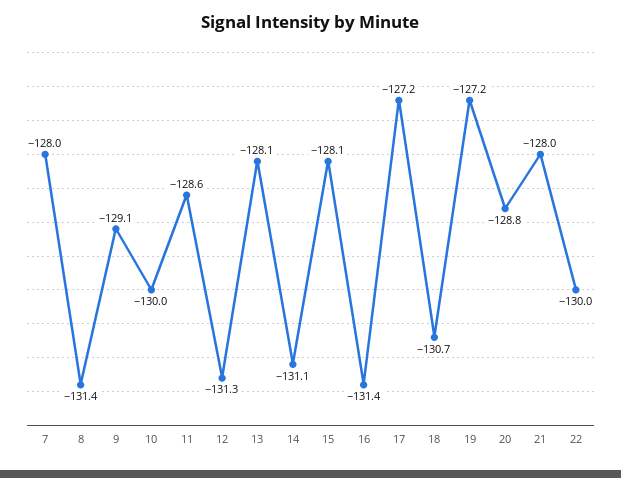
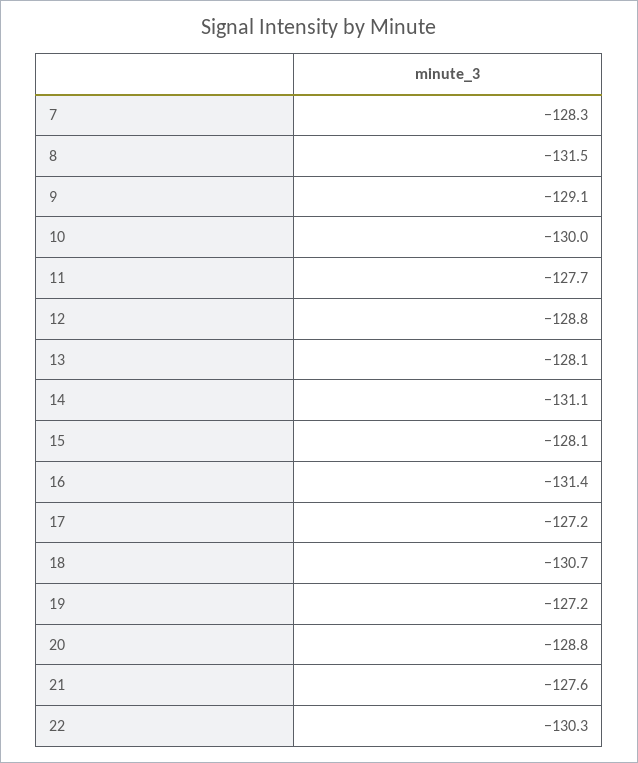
  {
-   "7": -128,
+   "7": -128.3,
-   "8": -131.4,
+   "8": -131.5,
    "9": -129.1,
    "10": -130,
-   "11": -128.6,
+   "11": -127.7,
-   "12": -131.3,
+   "12": -128.8,
    "13": -128.1,
    "14": -131.1,
    "15": -128.1,
    "16": -131.4,
    "17": -127.2,
    "18": -130.7,
    "19": -127.2,
    "20": -128.8,
-   "21": -128,
+   "21": -127.6,
-   "22": -130
+   "22": -130.3
  }

